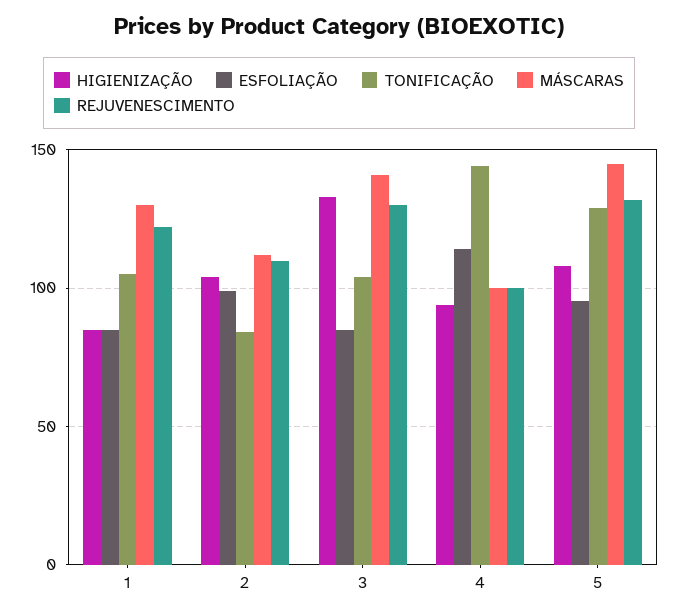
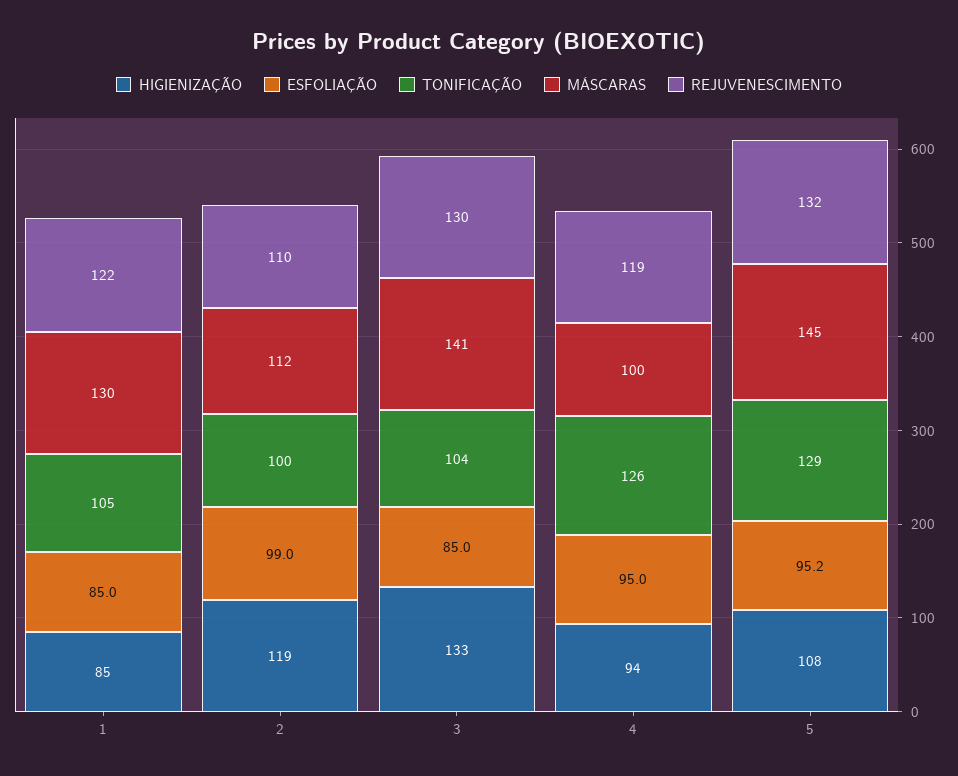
  {
    "HIGIENIZAÇÃO": {
      "1": 85,
-     "2": 105,
+     "2": 119,
      "3": 133,
      "4": 94,
      "5": 108
    },
    "ESFOLIAÇÃO": {
      "1": 85,
      "2": 99,
      "3": 85,
-     "4": 115,
+     "4": 95,
      "5": 95.2
    },
    "TONIFICAÇÃO": {
      "1": 105,
-     "2": 85,
+     "2": 100,
      "3": 104,
-     "4": 145,
+     "4": 126,
      "5": 129
    },
    "MÁSCARAS": {
      "1": 130,
      "2": 112,
      "3": 141,
      "4": 100,
      "5": 145
    },
    "REJUVENESCIMENTO": {
      "1": 122,
      "2": 110,
      "3": 130,
-     "4": 100,
+     "4": 119,
      "5": 132
    }
  }

